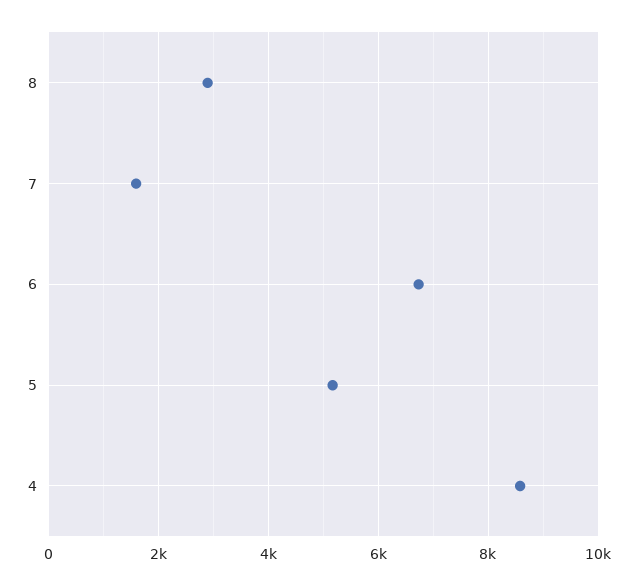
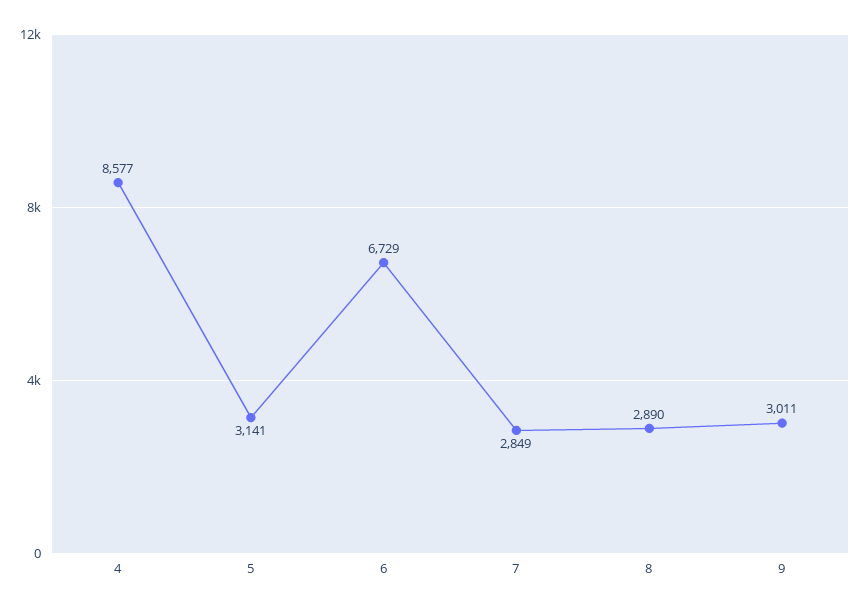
  {
    "8": 2890,
-   "7": 1600,
+   "7": 2849,
    "6": 6729,
-   "5": 5200,
+   "5": 3141,
-   "4": 8577
+   "4": 8577,
+   "9": 3011
  }

